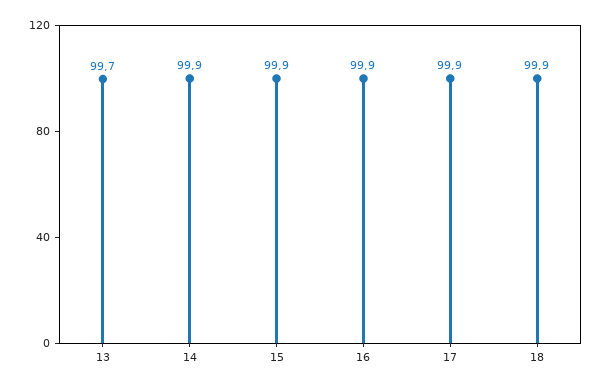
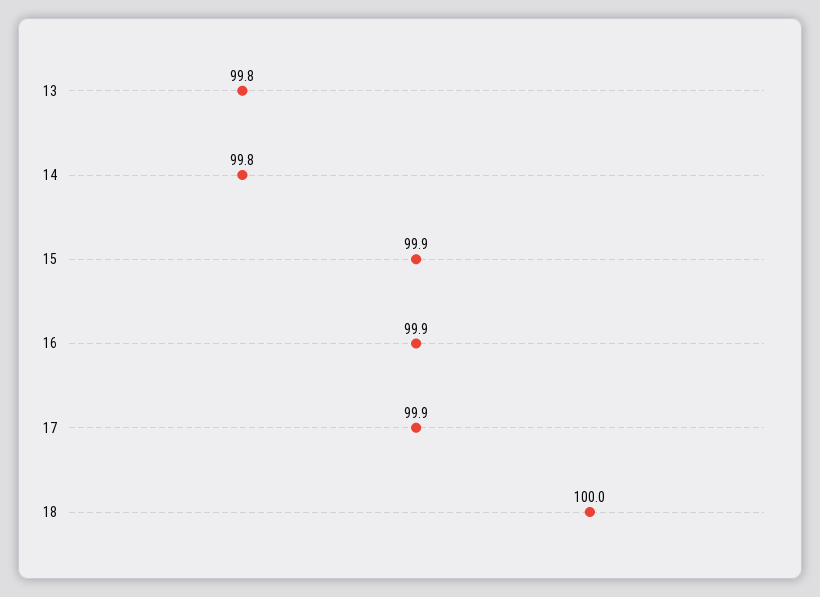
  {
-   "13": 99.7,
+   "13": 99.8,
-   "14": 99.9,
+   "14": 99.8,
    "15": 99.9,
    "16": 99.9,
    "17": 99.9,
-   "18": 99.9
+   "18": 100
  }

